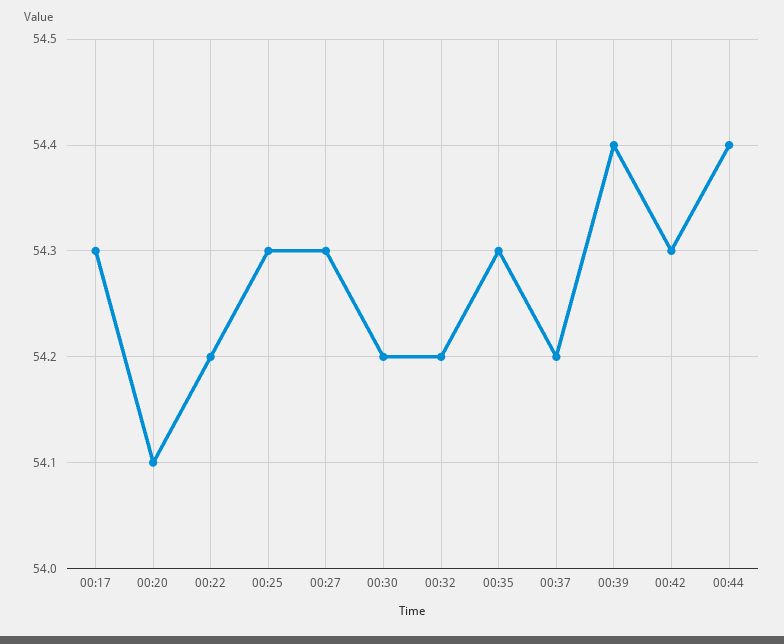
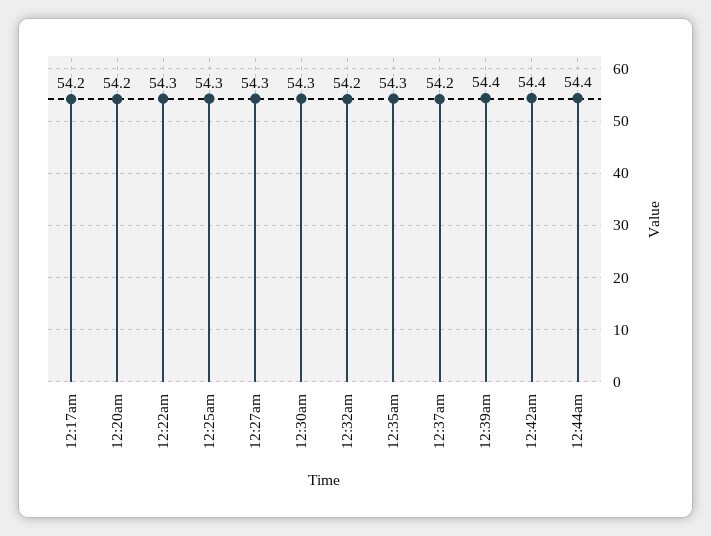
  {
-   "00:17": 54.3,
+   "00:17": 54.2,
-   "00:20": 54.1,
+   "00:20": 54.2,
-   "00:22": 54.2,
+   "00:22": 54.3,
    "00:25": 54.3,
    "00:27": 54.3,
-   "00:30": 54.2,
+   "00:30": 54.3,
    "00:32": 54.2,
    "00:35": 54.3,
    "00:37": 54.2,
    "00:39": 54.4,
-   "00:42": 54.3,
+   "00:42": 54.4,
    "00:44": 54.4
  }

